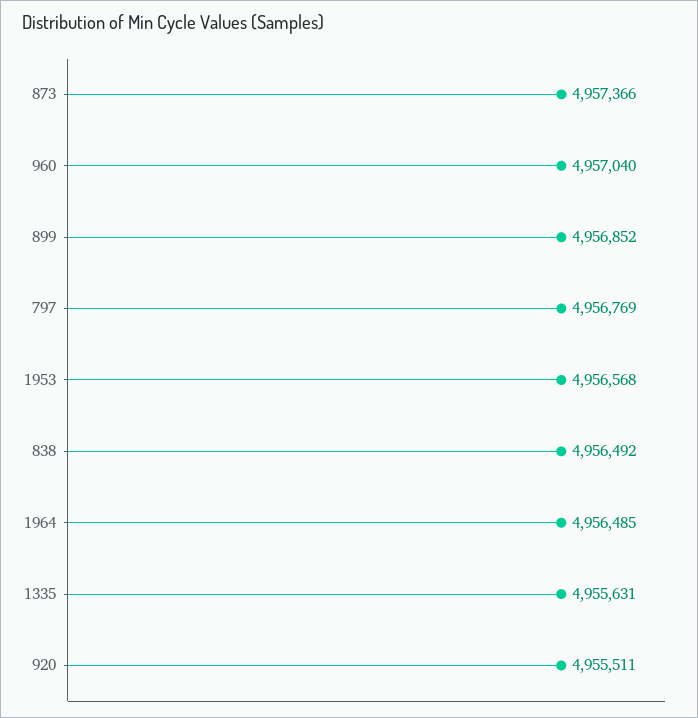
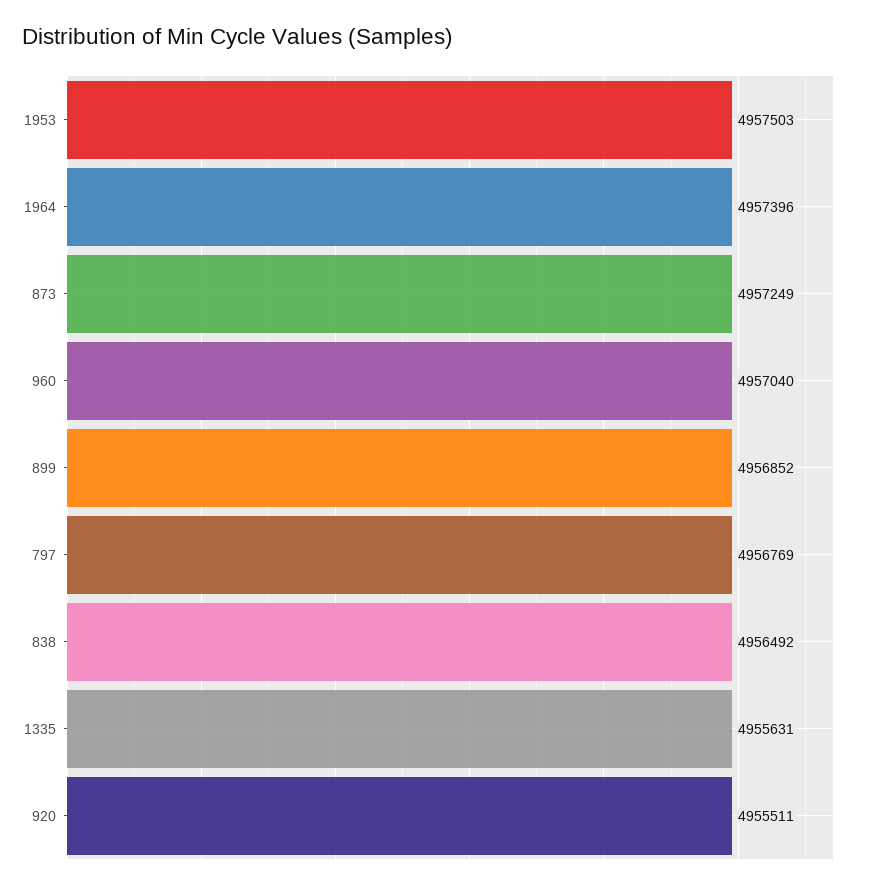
  {
-   "873": 4957366,
+   "873": 4957249,
    "960": 4957040,
    "899": 4956852,
    "797": 4956769,
-   "1953": 4956568,
+   "1953": 4957503,
    "838": 4956492,
-   "1964": 4956485,
+   "1964": 4957396,
    "1335": 4955631,
    "920": 4955511
  }

